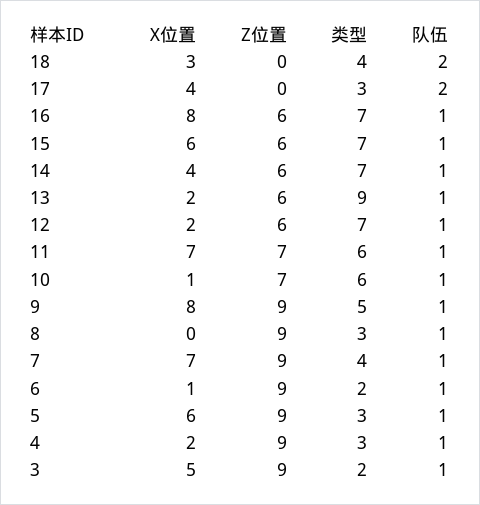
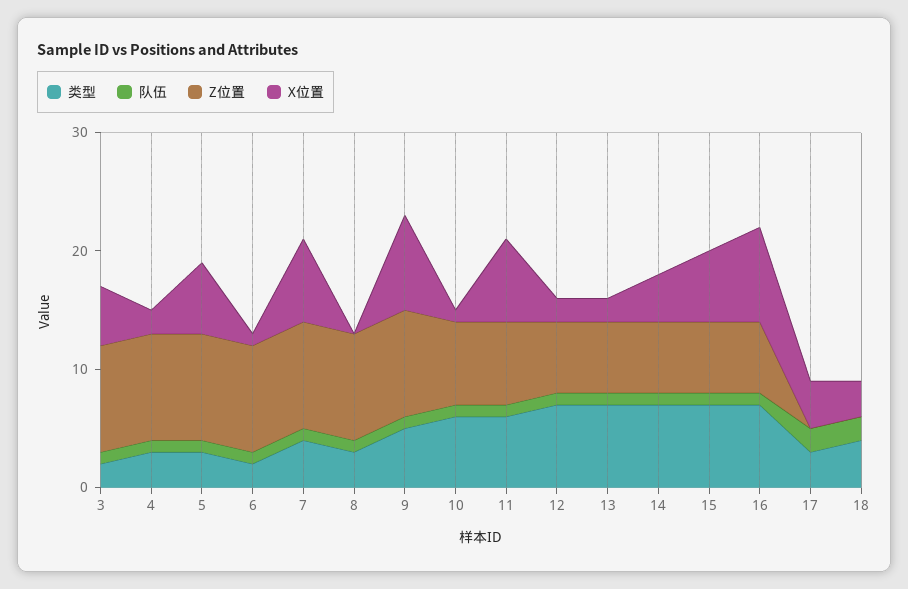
  {
    "X位置": {
      "18": 3,
      "17": 4,
      "16": 8,
      "15": 6,
      "14": 4,
      "13": 2,
      "12": 2,
      "11": 7,
      "10": 1,
      "9": 8,
      "8": 0,
      "7": 7,
      "6": 1,
      "5": 6,
      "4": 2,
      "3": 5
    },
    "Z位置": {
      "18": 0,
      "17": 0,
      "16": 6,
      "15": 6,
      "14": 6,
      "13": 6,
      "12": 6,
      "11": 7,
      "10": 7,
      "9": 9,
      "8": 9,
      "7": 9,
      "6": 9,
      "5": 9,
      "4": 9,
      "3": 9
    },
    "类型": {
      "18": 4,
      "17": 3,
      "16": 7,
      "15": 7,
      "14": 7,
-     "13": 9,
+     "13": 7,
      "12": 7,
      "11": 6,
      "10": 6,
      "9": 5,
      "8": 3,
      "7": 4,
      "6": 2,
      "5": 3,
      "4": 3,
      "3": 2
    },
    "队伍": {
      "18": 2,
      "17": 2,
      "16": 1,
      "15": 1,
      "14": 1,
      "13": 1,
      "12": 1,
      "11": 1,
      "10": 1,
      "9": 1,
      "8": 1,
      "7": 1,
      "6": 1,
      "5": 1,
      "4": 1,
      "3": 1
    }
  }

